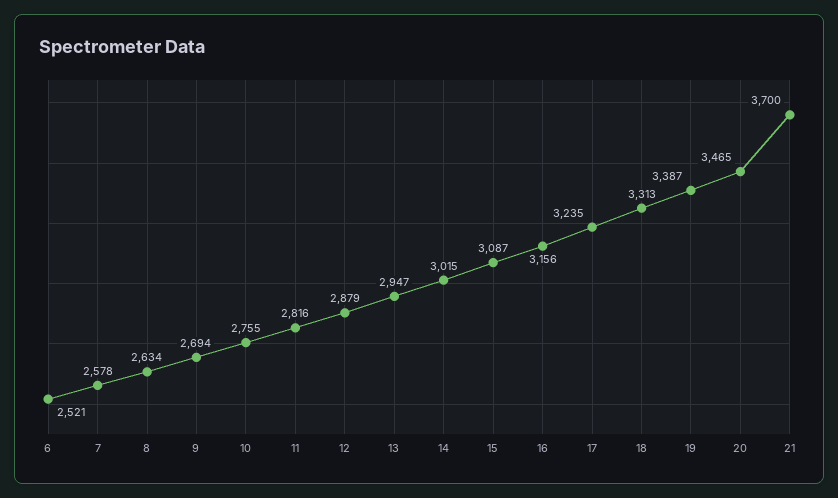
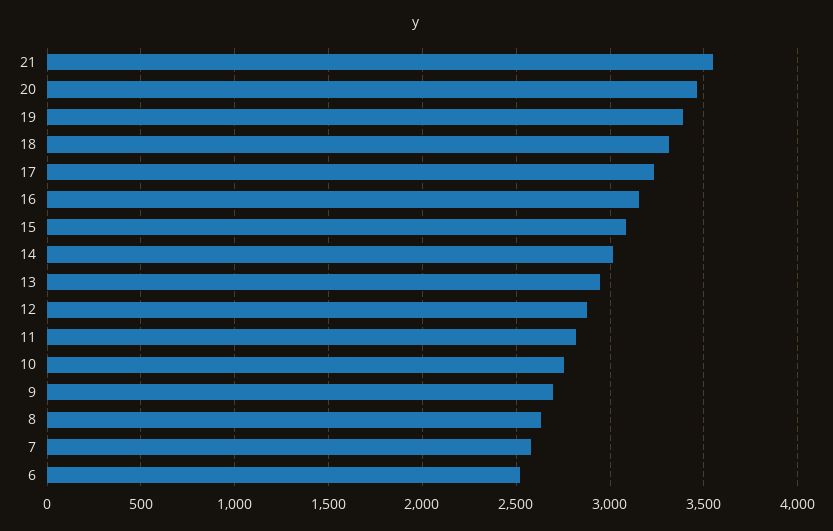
  {
    "6": 2521,
    "7": 2578,
    "8": 2634,
    "9": 2694,
    "10": 2755,
    "11": 2816,
    "12": 2879,
    "13": 2947,
    "14": 3015,
    "15": 3087,
    "16": 3156,
    "17": 3235,
    "18": 3313,
    "19": 3387,
    "20": 3465,
-   "21": 3700
+   "21": 3550
  }

